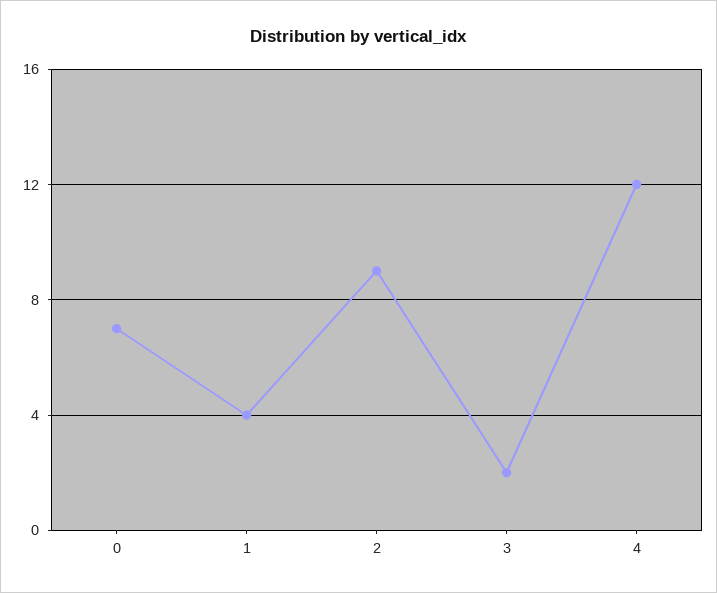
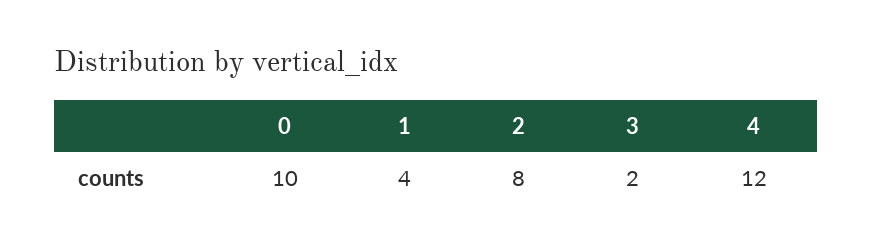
  {
-   "0": 7,
+   "0": 10,
    "1": 4,
-   "2": 9,
+   "2": 8,
    "3": 2,
    "4": 12
  }

